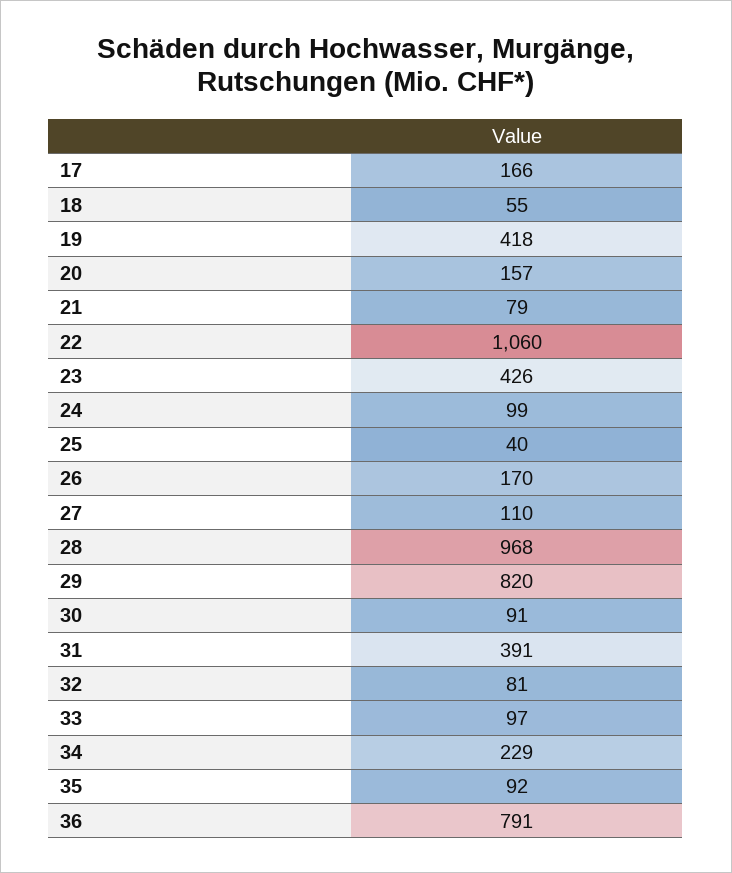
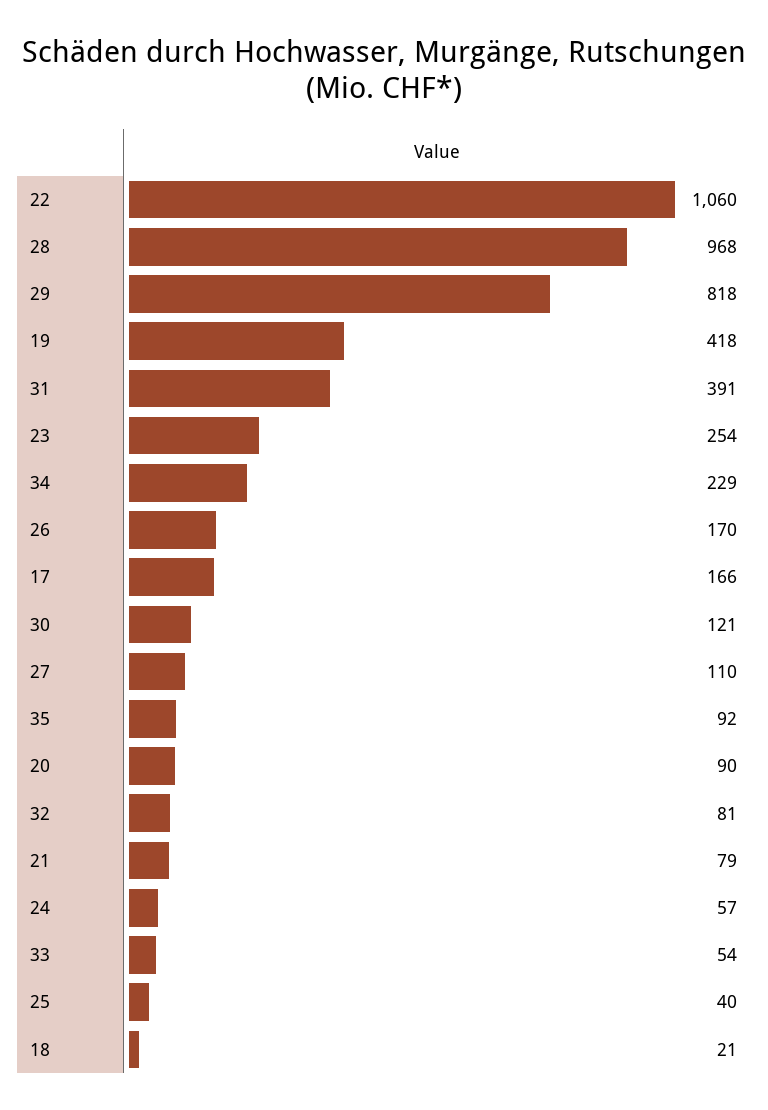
  {
    "17": 166,
-   "18": 55,
+   "18": 21,
    "19": 418,
-   "20": 157,
+   "20": 90,
    "21": 79,
    "22": 1060,
-   "23": 426,
+   "23": 254,
-   "24": 99,
+   "24": 57,
    "25": 40,
    "26": 170,
    "27": 110,
    "28": 968,
-   "29": 820,
+   "29": 818,
-   "30": 91,
+   "30": 121,
    "31": 391,
    "32": 81,
-   "33": 97,
+   "33": 54,
    "34": 229,
-   "35": 92,
+   "35": 92
-   "36": 791
  }

